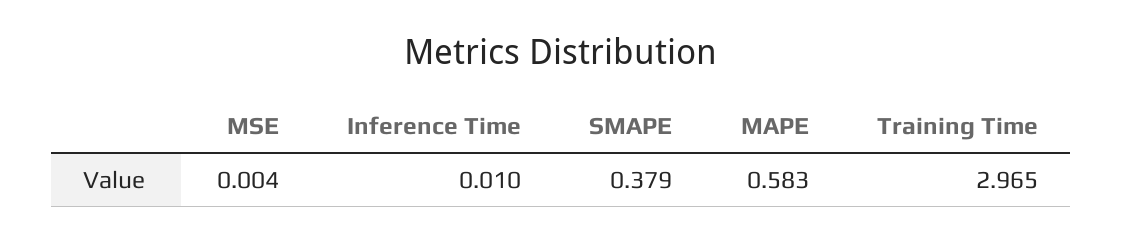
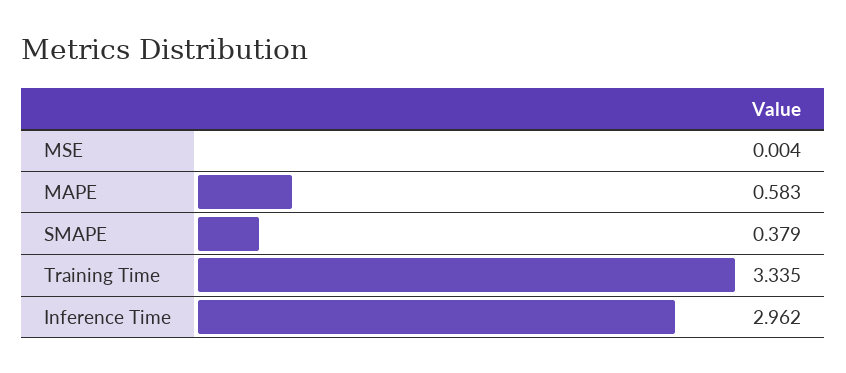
  {
    "MSE": 0.004,
-   "Inference Time": 0.01,
+   "Inference Time": 2.962,
    "SMAPE": 0.379,
    "MAPE": 0.583,
-   "Training Time": 2.965
+   "Training Time": 3.335
  }

